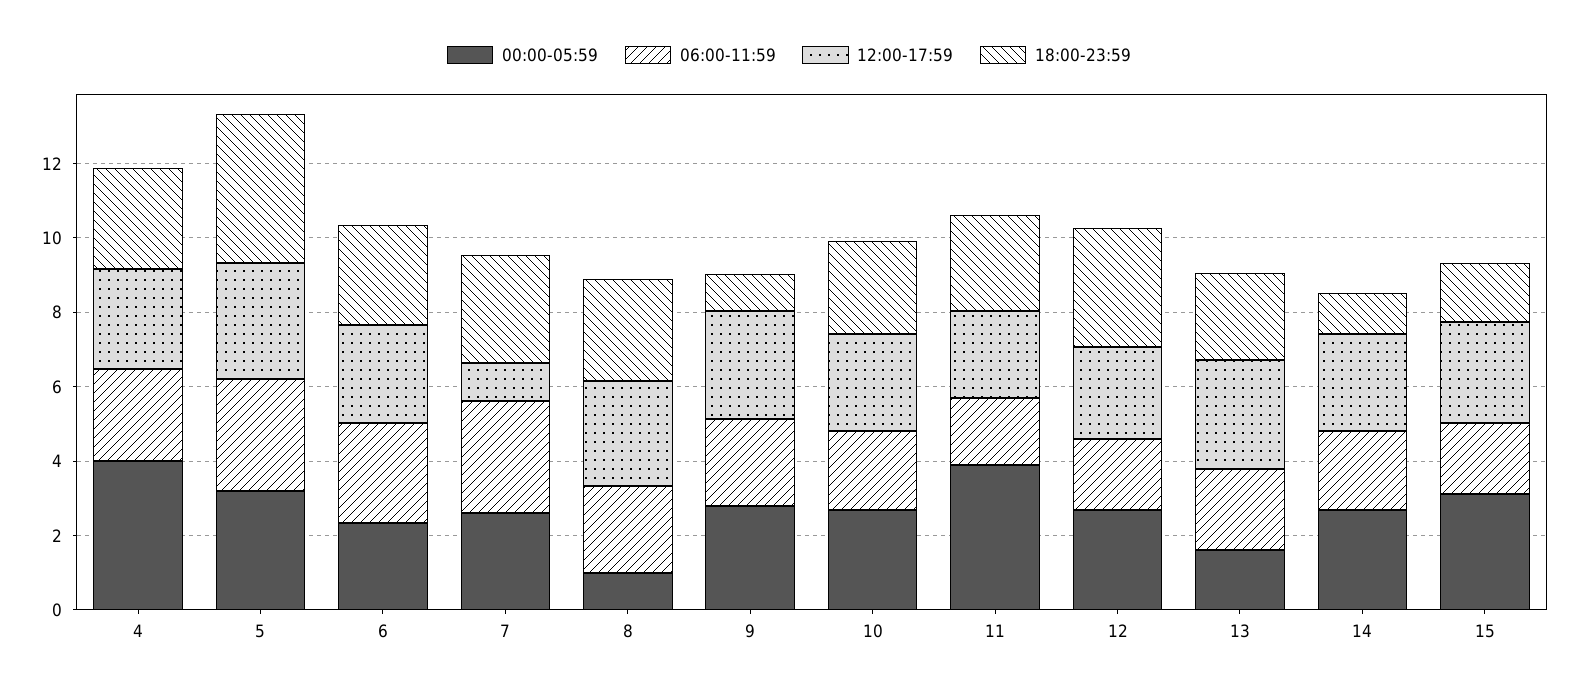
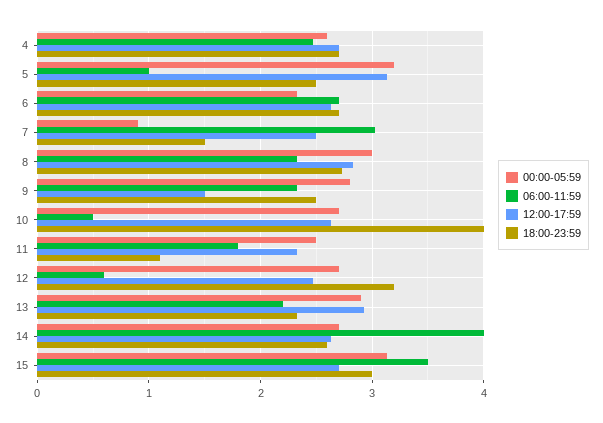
  {
    "00:00-05:59": {
-     "4": 4,
+     "4": 2.6,
      "5": 3.2,
      "6": 2.3,
-     "7": 2.5,
+     "7": 0.9,
-     "8": 1,
+     "8": 3,
      "9": 2.8,
      "10": 2.7,
-     "11": 4,
+     "11": 2.5,
      "12": 2.7,
-     "13": 1.5,
+     "13": 2.9,
      "14": 2.7,
      "15": 3.1
    },
    "06:00-11:59": {
      "4": 2.5,
-     "5": 3,
+     "5": 1,
      "6": 2.7,
      "7": 3,
      "8": 2.3,
      "9": 2.3,
-     "10": 2,
+     "10": 0.5,
      "11": 1.8,
-     "12": 2,
+     "12": 0.6,
      "13": 2.2,
-     "14": 2,
+     "14": 4,
-     "15": 2
+     "15": 3.5
    },
    "12:00-17:59": {
      "4": 2.7,
      "5": 3.1,
      "6": 2.6,
-     "7": 1,
+     "7": 2.5,
      "8": 2.8,
-     "9": 3,
+     "9": 1.5,
      "10": 2.6,
      "11": 2.3,
      "12": 2.5,
      "13": 2.9,
      "14": 2.6,
      "15": 2.7
    },
    "18:00-23:59": {
      "4": 2.7,
-     "5": 4,
+     "5": 2.5,
      "6": 2.7,
-     "7": 3,
+     "7": 1.5,
      "8": 2.7,
-     "9": 1,
+     "9": 2.5,
-     "10": 2.5,
+     "10": 4,
-     "11": 2.5,
+     "11": 1.1,
      "12": 3.2,
      "13": 2.3,
-     "14": 1,
+     "14": 2.6,
-     "15": 1.5
+     "15": 3
    }
  }

